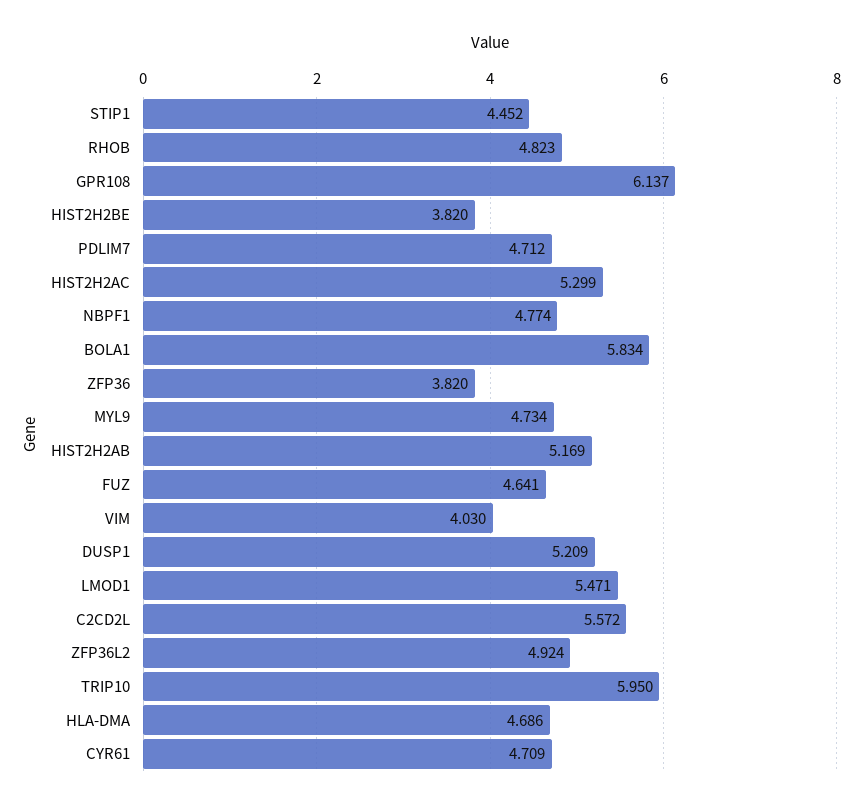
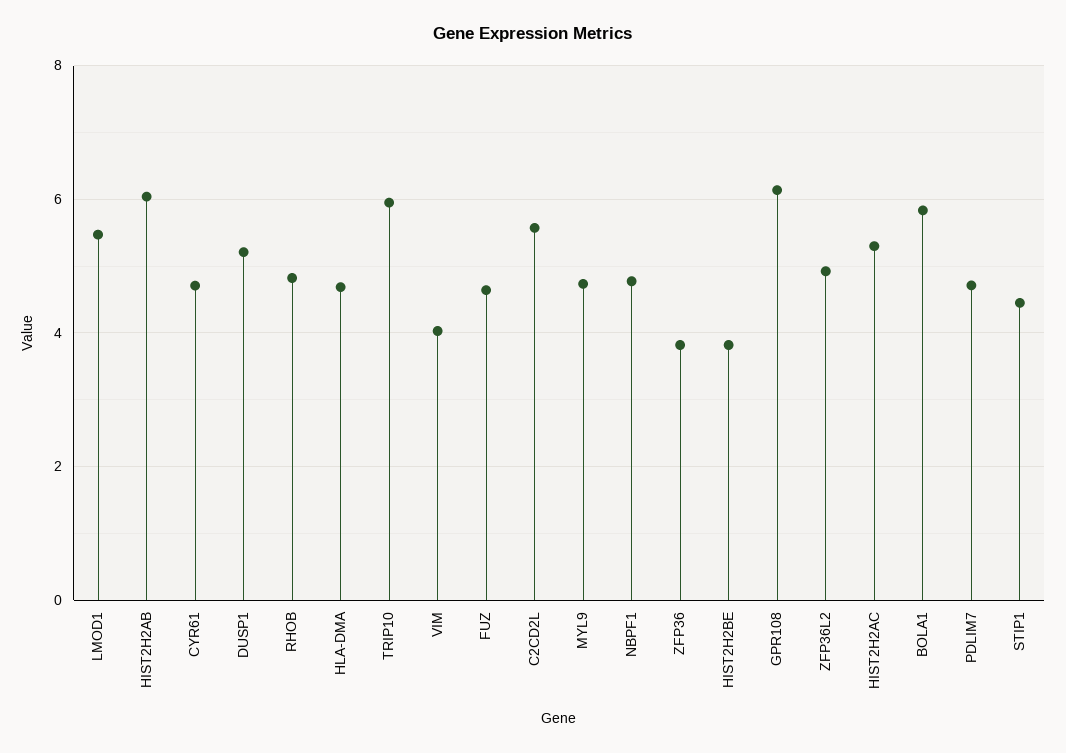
  {
    "STIP1": 4.452,
    "RHOB": 4.823,
    "GPR108": 6.137,
    "HIST2H2BE": 3.82,
    "PDLIM7": 4.712,
    "HIST2H2AC": 5.299,
    "NBPF1": 4.774,
    "BOLA1": 5.834,
    "ZFP36": 3.82,
    "MYL9": 4.734,
-   "HIST2H2AB": 5.169,
+   "HIST2H2AB": 6,
    "FUZ": 4.641,
    "VIM": 4.03,
    "DUSP1": 5.209,
    "LMOD1": 5.471,
    "C2CD2L": 5.572,
    "ZFP36L2": 4.924,
    "TRIP10": 5.95,
    "HLA-DMA": 4.686,
    "CYR61": 4.709
  }

